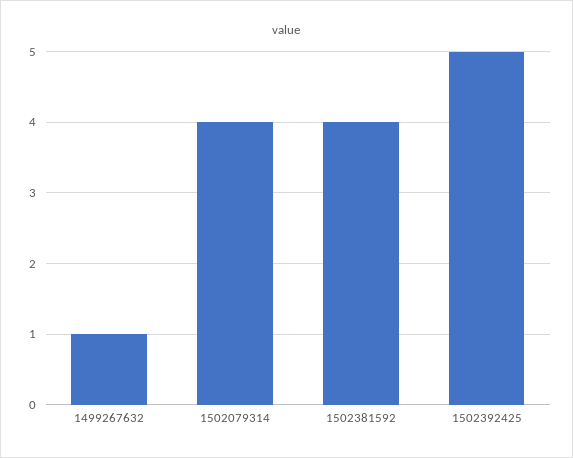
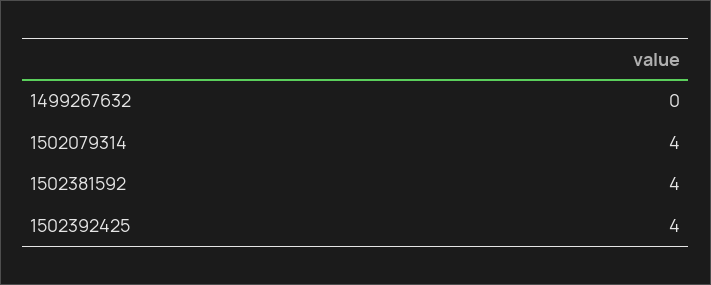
  {
-   "1499267632": 1,
+   "1499267632": 0,
    "1502079314": 4,
    "1502381592": 4,
-   "1502392425": 5
+   "1502392425": 4
  }

